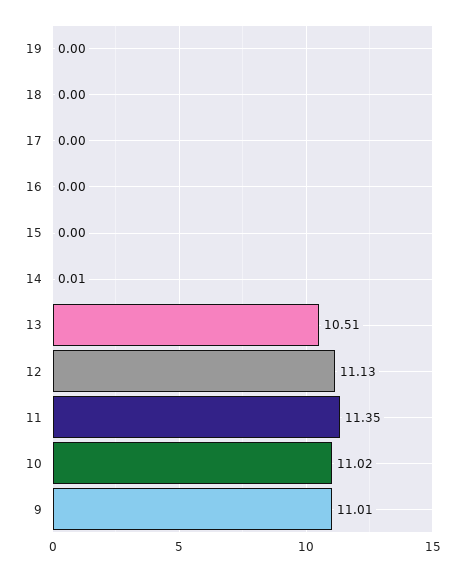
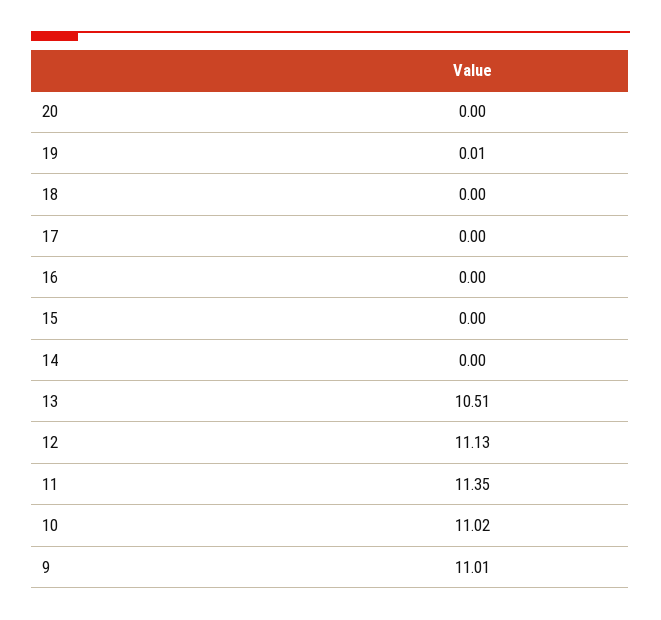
  {
-   "19": 0,
+   "19": 0.01,
    "18": 0,
    "17": 0,
    "16": 0,
    "15": 0,
-   "14": 0.01,
+   "14": 0,
    "13": 10.51,
    "12": 11.13,
    "11": 11.35,
    "10": 11.02,
-   "9": 11.01
+   "9": 11.01,
+   "20": 0
  }

